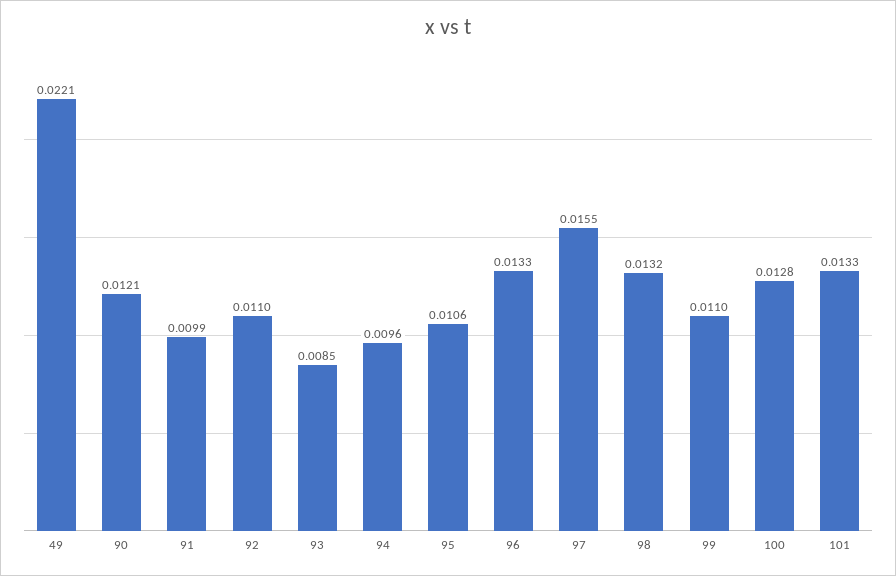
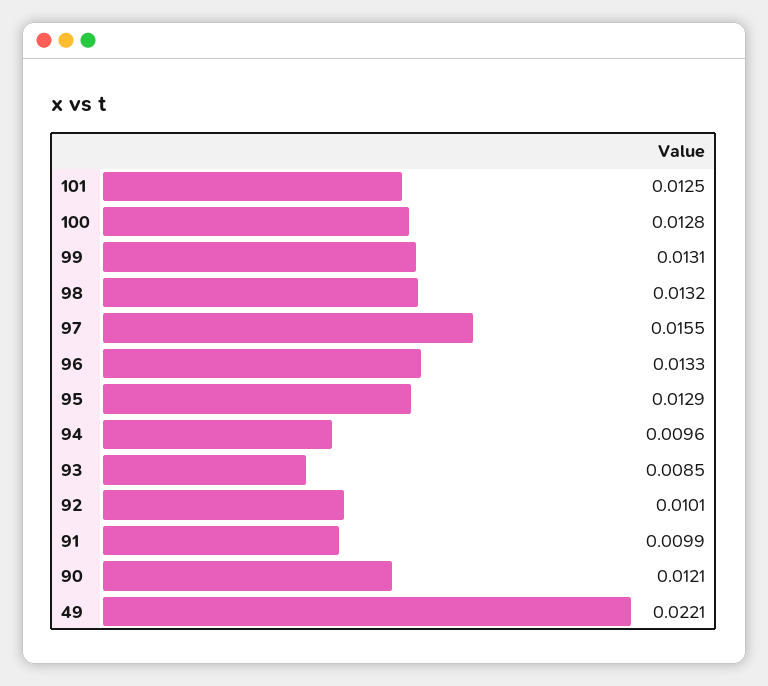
  {
    "49": 0.0221,
    "90": 0.0121,
    "91": 0.0099,
-   "92": 0.011,
+   "92": 0.0101,
    "93": 0.0085,
    "94": 0.0096,
-   "95": 0.0106,
+   "95": 0.0129,
    "96": 0.0133,
    "97": 0.0155,
    "98": 0.0132,
-   "99": 0.011,
+   "99": 0.0131,
    "100": 0.0128,
-   "101": 0.0133
+   "101": 0.0125
  }

